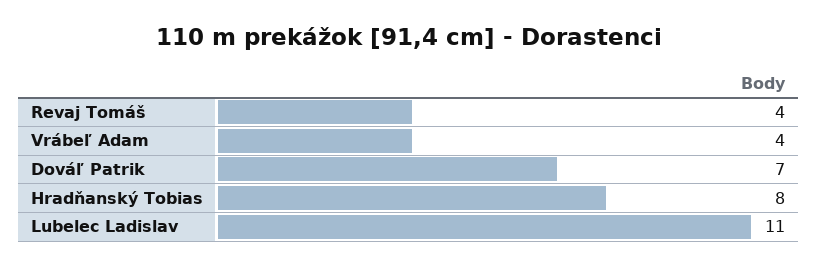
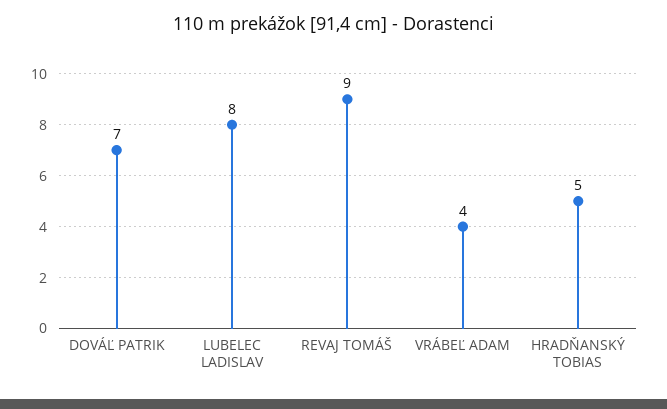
  {
-   "Revaj Tomáš": 4,
+   "Revaj Tomáš": 9,
    "Vrábeľ Adam": 4,
    "Dováľ Patrik": 7,
-   "Hradňanský Tobias": 8,
+   "Hradňanský Tobias": 5,
-   "Lubelec Ladislav": 11
+   "Lubelec Ladislav": 8
  }

